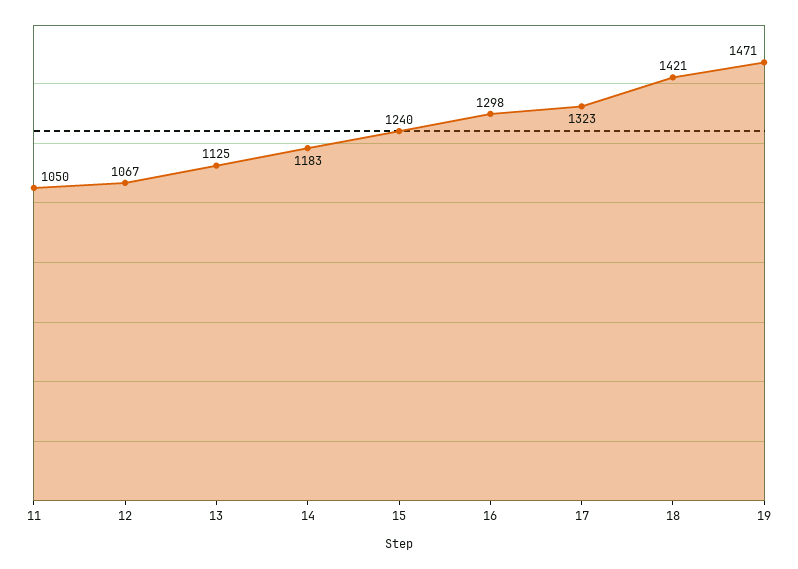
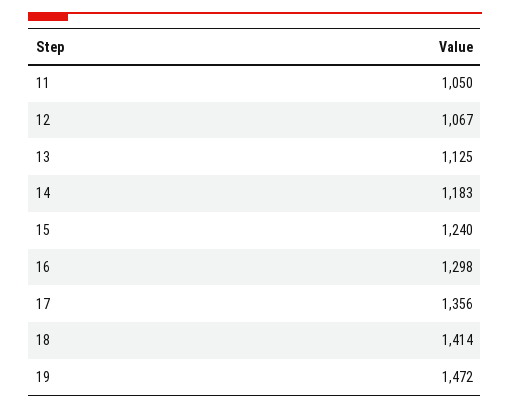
  {
    "11": 1050,
    "12": 1067,
    "13": 1125,
    "14": 1183,
    "15": 1240,
    "16": 1298,
-   "17": 1323,
+   "17": 1356,
-   "18": 1421,
+   "18": 1414,
-   "19": 1471
+   "19": 1472
  }

